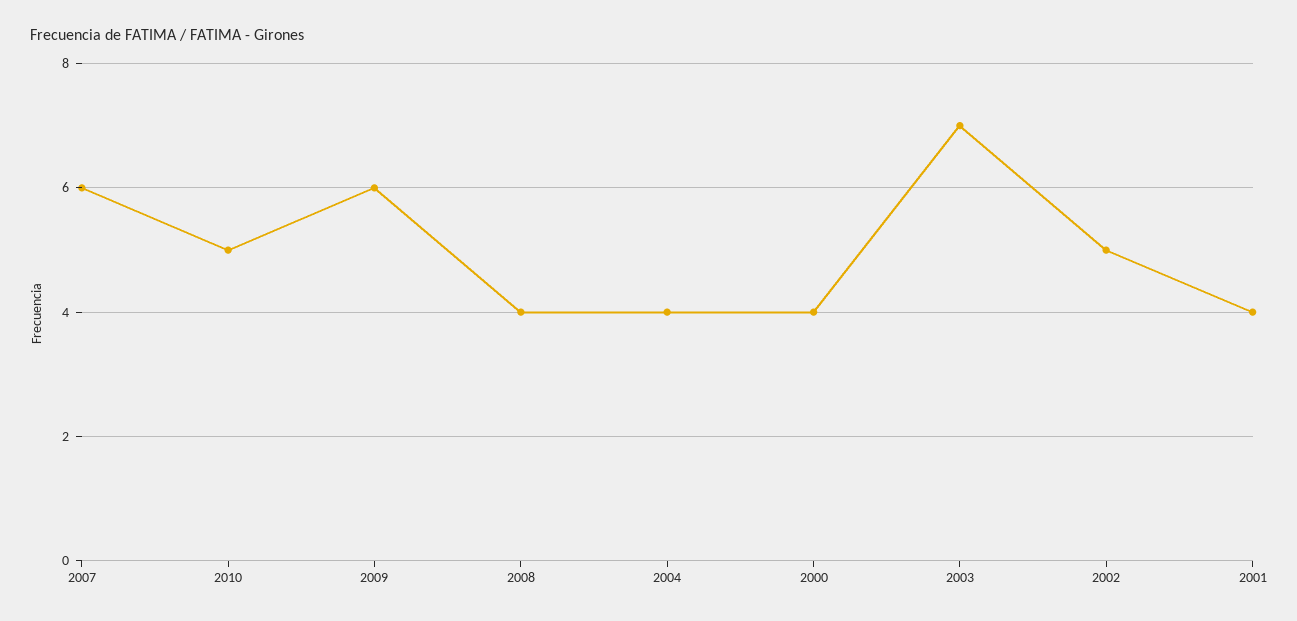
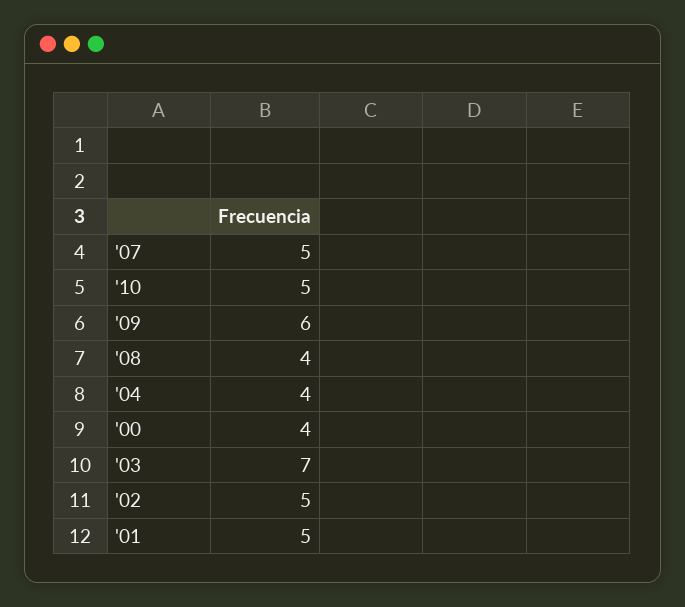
  {
-   "2007": 6,
+   "2007": 5,
    "2010": 5,
    "2009": 6,
    "2008": 4,
    "2004": 4,
    "2000": 4,
    "2003": 7,
    "2002": 5,
-   "2001": 4
+   "2001": 5
  }

